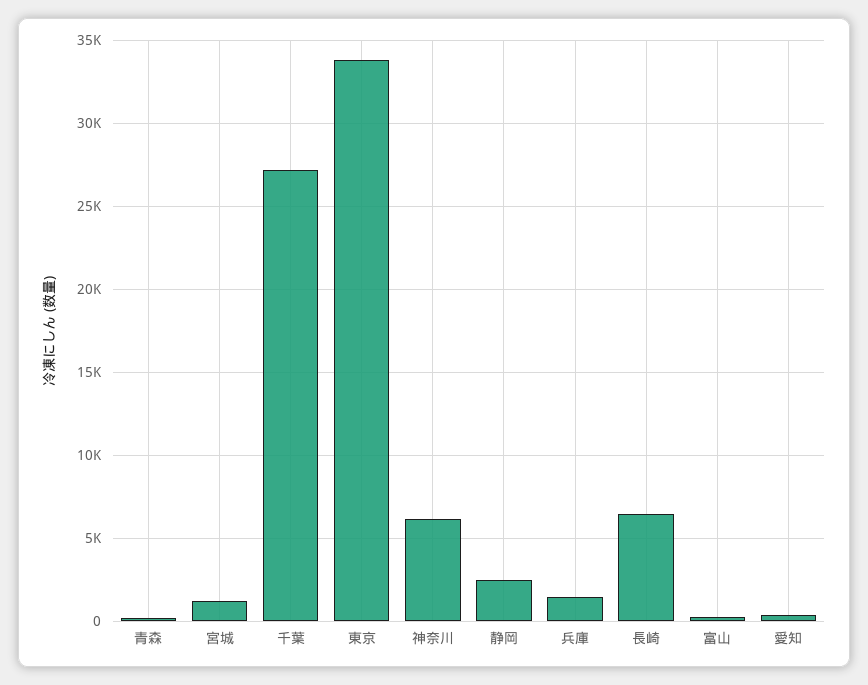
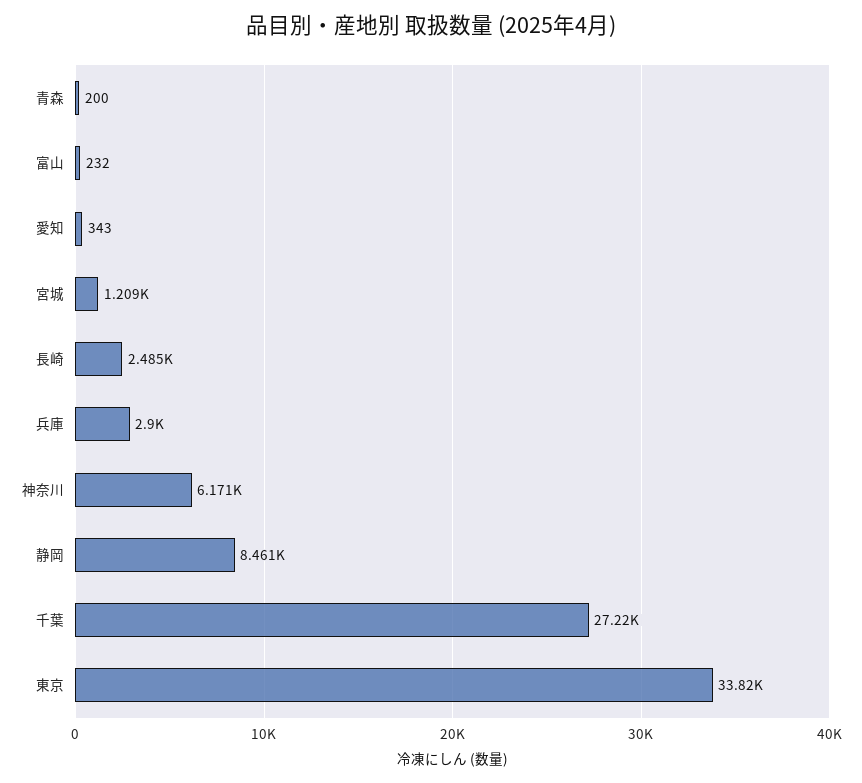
  {
    "青森": 200,
    "宮城": 1209,
    "千葉": 27220,
    "東京": 33820,
    "神奈川": 6171,
-   "静岡": 2500,
+   "静岡": 8461,
-   "兵庫": 1500,
+   "兵庫": 2900,
-   "長崎": 6500,
+   "長崎": 2485,
    "富山": 232,
    "愛知": 343
  }

